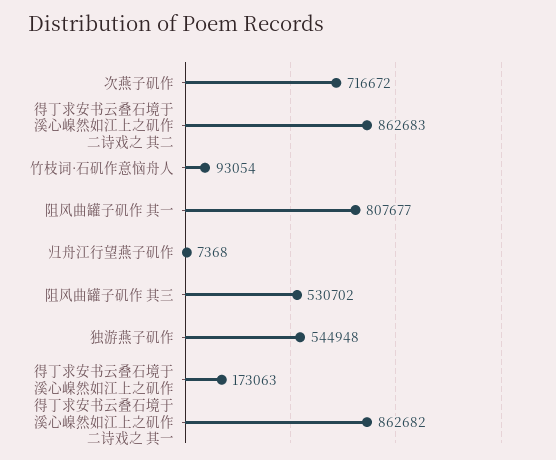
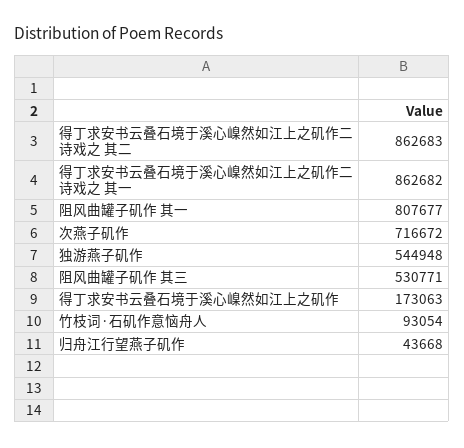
  {
    "次燕子矶作": 716672,
    "得丁求安书云叠石境于溪心嵲然如江上之矶作二诗戏之 其二": 862683,
    "竹枝词·石矶作意恼舟人": 93054,
    "阻风曲罐子矶作 其一": 807677,
-   "归舟江行望燕子矶作": 7368,
+   "归舟江行望燕子矶作": 43668,
-   "阻风曲罐子矶作 其三": 530702,
+   "阻风曲罐子矶作 其三": 530771,
    "独游燕子矶作": 544948,
    "得丁求安书云叠石境于溪心嵲然如江上之矶作": 173063,
    "得丁求安书云叠石境于溪心嵲然如江上之矶作二诗戏之 其一": 862682
  }

